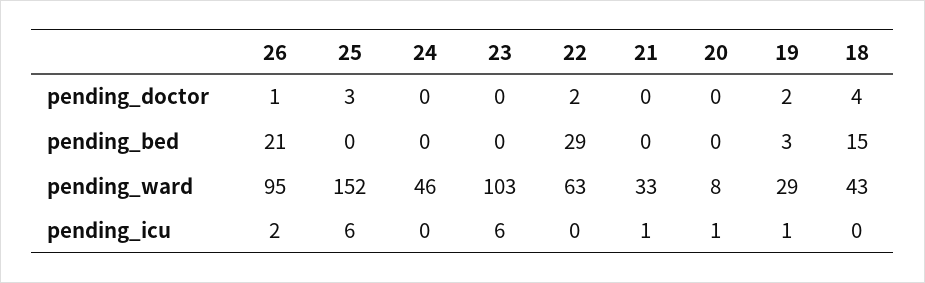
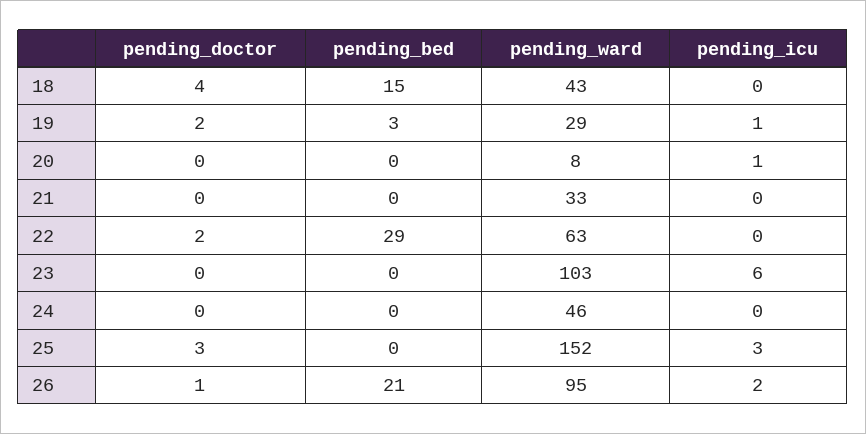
  {
    "26": {
      "pending_doctor": 1,
      "pending_bed": 21,
      "pending_ward": 95,
      "pending_icu": 2
    },
    "25": {
      "pending_doctor": 3,
      "pending_bed": 0,
      "pending_ward": 152,
-     "pending_icu": 6
+     "pending_icu": 3
    },
    "24": {
      "pending_doctor": 0,
      "pending_bed": 0,
      "pending_ward": 46,
      "pending_icu": 0
    },
    "23": {
      "pending_doctor": 0,
      "pending_bed": 0,
      "pending_ward": 103,
      "pending_icu": 6
    },
    "22": {
      "pending_doctor": 2,
      "pending_bed": 29,
      "pending_ward": 63,
      "pending_icu": 0
    },
    "21": {
      "pending_doctor": 0,
      "pending_bed": 0,
      "pending_ward": 33,
-     "pending_icu": 1
+     "pending_icu": 0
    },
    "20": {
      "pending_doctor": 0,
      "pending_bed": 0,
      "pending_ward": 8,
      "pending_icu": 1
    },
    "19": {
      "pending_doctor": 2,
      "pending_bed": 3,
      "pending_ward": 29,
      "pending_icu": 1
    },
    "18": {
      "pending_doctor": 4,
      "pending_bed": 15,
      "pending_ward": 43,
      "pending_icu": 0
    }
  }

